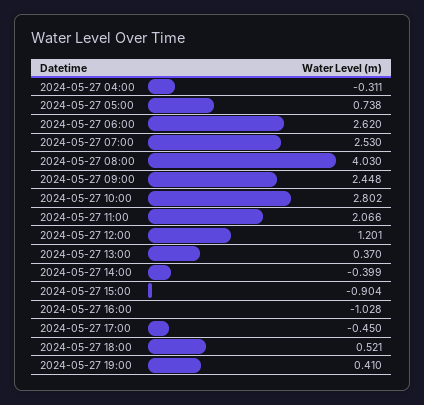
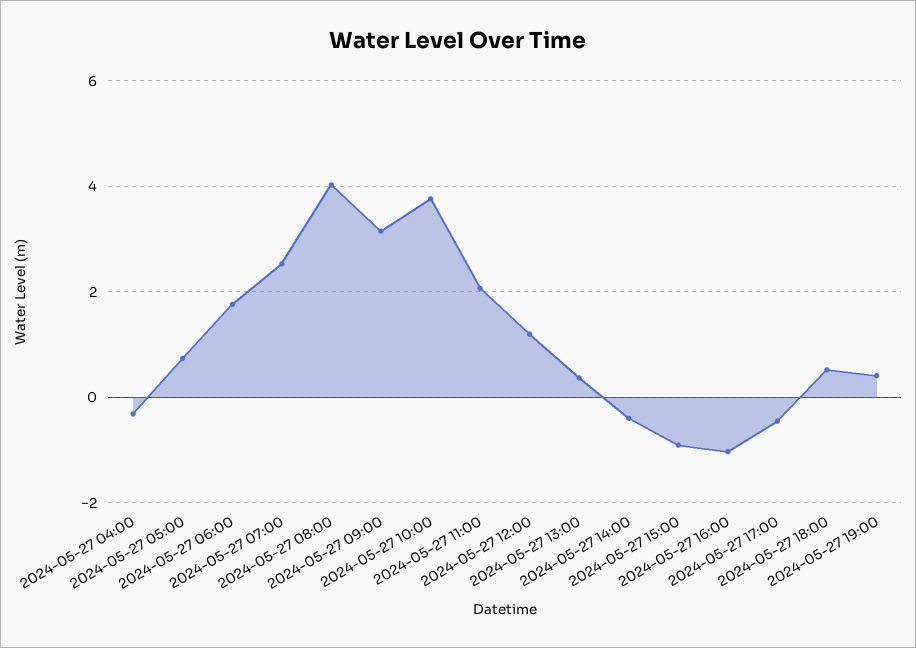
  {
    "2024-05-27 04:00": -0.311,
    "2024-05-27 05:00": 0.738,
-   "2024-05-27 06:00": 2.62,
+   "2024-05-27 06:00": 1.8,
    "2024-05-27 07:00": 2.53,
    "2024-05-27 08:00": 4.03,
-   "2024-05-27 09:00": 2.448,
+   "2024-05-27 09:00": 3.2,
-   "2024-05-27 10:00": 2.802,
+   "2024-05-27 10:00": 3.8,
    "2024-05-27 11:00": 2.066,
    "2024-05-27 12:00": 1.201,
    "2024-05-27 13:00": 0.37,
    "2024-05-27 14:00": -0.399,
    "2024-05-27 15:00": -0.904,
    "2024-05-27 16:00": -1.028,
    "2024-05-27 17:00": -0.45,
    "2024-05-27 18:00": 0.521,
    "2024-05-27 19:00": 0.41
  }

